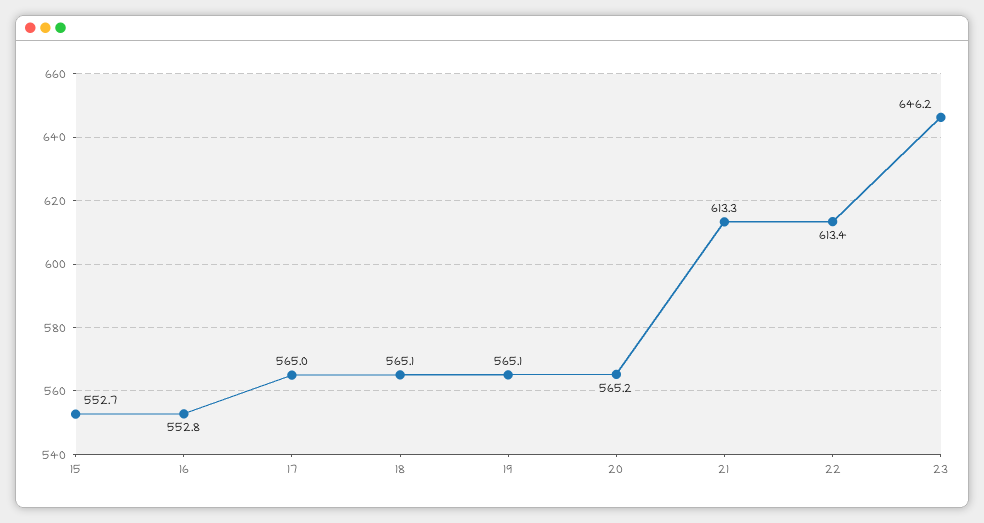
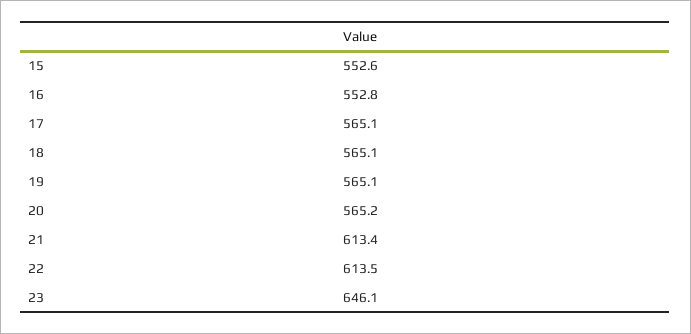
  {
-   "15": 552.7,
+   "15": 552.6,
    "16": 552.8,
-   "17": 565,
+   "17": 565.1,
    "18": 565.1,
    "19": 565.1,
    "20": 565.2,
-   "21": 613.3,
+   "21": 613.4,
-   "22": 613.4,
+   "22": 613.5,
-   "23": 646.2
+   "23": 646.1
  }

